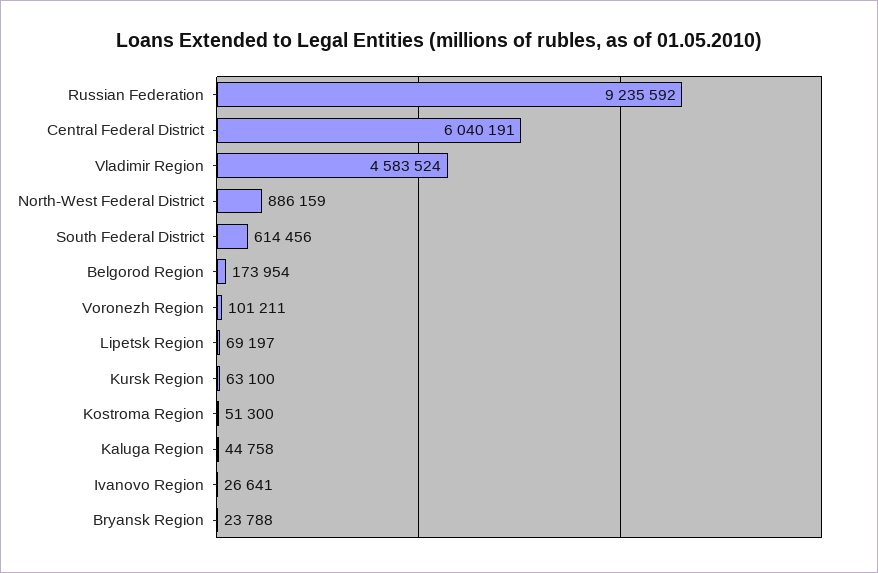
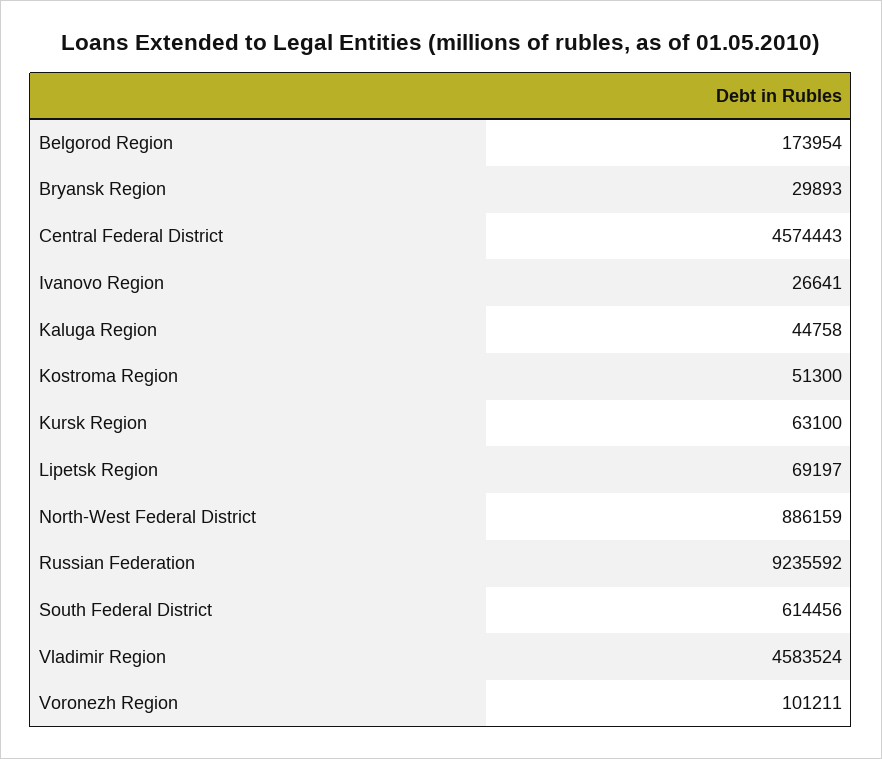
  {
    "Russian Federation": 9235592,
-   "Central Federal District": 6040191,
+   "Central Federal District": 4574443,
    "Vladimir Region": 4583524,
    "North-West Federal District": 886159,
    "South Federal District": 614456,
    "Belgorod Region": 173954,
    "Voronezh Region": 101211,
    "Lipetsk Region": 69197,
    "Kursk Region": 63100,
    "Kostroma Region": 51300,
    "Kaluga Region": 44758,
    "Ivanovo Region": 26641,
-   "Bryansk Region": 23788
+   "Bryansk Region": 29893
  }

